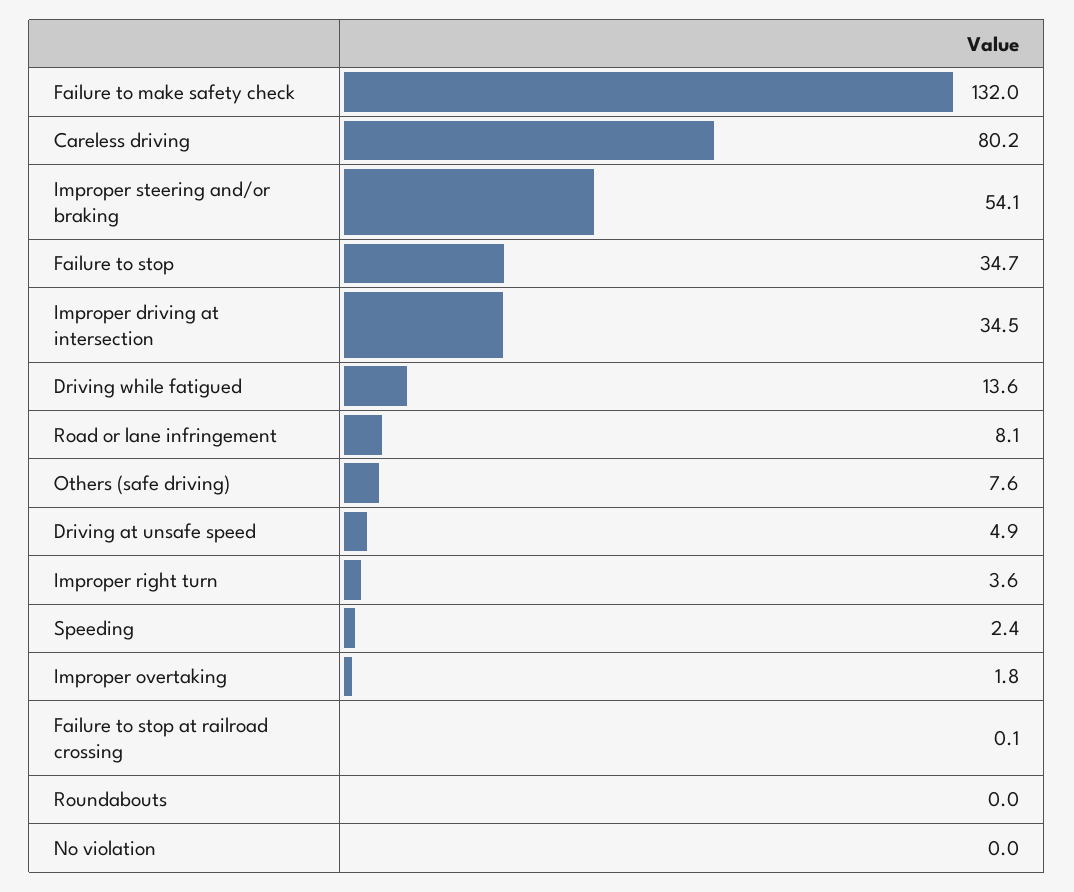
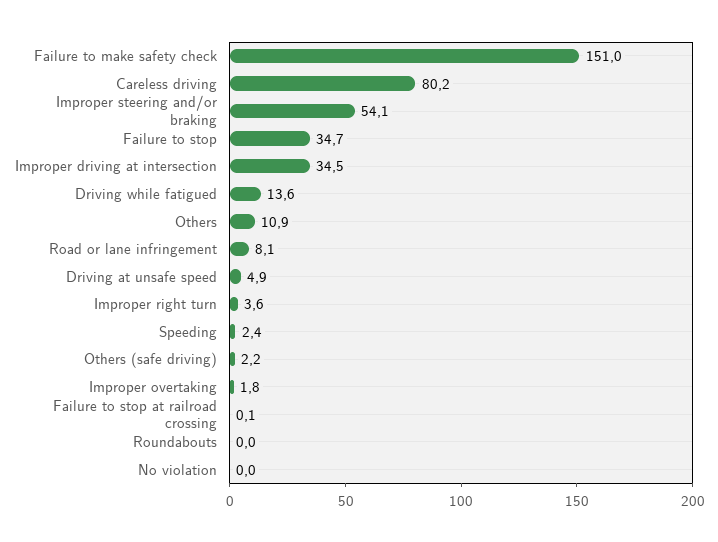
  {
-   "Failure to make safety check": 132,
+   "Failure to make safety check": 151,
    "Careless driving": 80.2,
    "Improper steering and/or braking": 54.1,
    "Failure to stop": 34.7,
    "Improper driving at intersection": 34.5,
    "Driving while fatigued": 13.6,
    "Road or lane infringement": 8.1,
-   "Others (safe driving)": 7.6,
+   "Others (safe driving)": 2.2,
    "Driving at unsafe speed": 4.9,
    "Improper right turn": 3.6,
    "Speeding": 2.4,
    "Improper overtaking": 1.8,
    "Failure to stop at railroad crossing": 0.1,
    "Roundabouts": 0,
-   "No violation": 0
+   "No violation": 0,
+   "Others": 10.9
  }

